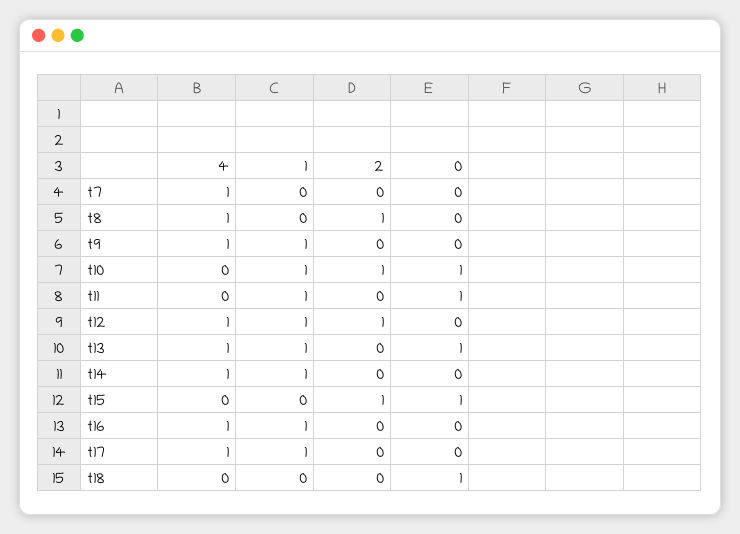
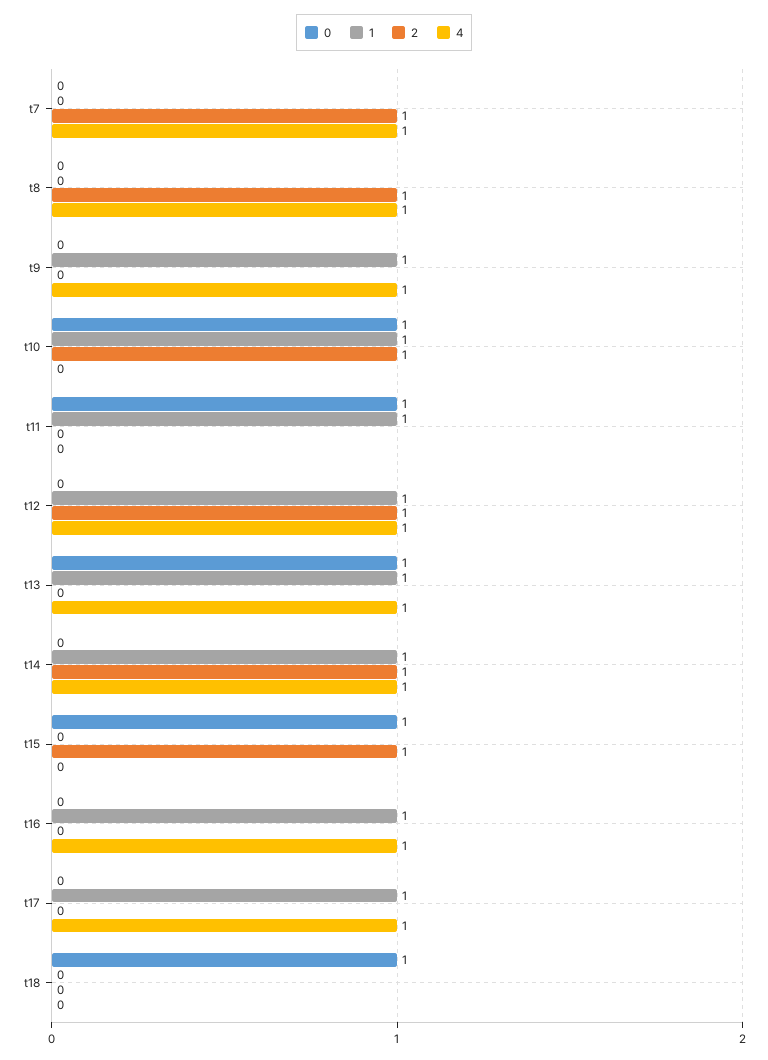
  {
    "4": {
      "t7": 1,
      "t8": 1,
      "t9": 1,
      "t10": 0,
      "t11": 0,
      "t12": 1,
      "t13": 1,
      "t14": 1,
      "t15": 0,
      "t16": 1,
      "t17": 1,
      "t18": 0
    },
    "1": {
      "t7": 0,
      "t8": 0,
      "t9": 1,
      "t10": 1,
      "t11": 1,
      "t12": 1,
      "t13": 1,
      "t14": 1,
      "t15": 0,
      "t16": 1,
      "t17": 1,
      "t18": 0
    },
    "2": {
-     "t7": 0,
+     "t7": 1,
      "t8": 1,
      "t9": 0,
      "t10": 1,
      "t11": 0,
      "t12": 1,
      "t13": 0,
-     "t14": 0,
+     "t14": 1,
      "t15": 1,
      "t16": 0,
      "t17": 0,
      "t18": 0
    },
    "0": {
      "t7": 0,
      "t8": 0,
      "t9": 0,
      "t10": 1,
      "t11": 1,
      "t12": 0,
      "t13": 1,
      "t14": 0,
      "t15": 1,
      "t16": 0,
      "t17": 0,
      "t18": 1
    }
  }

